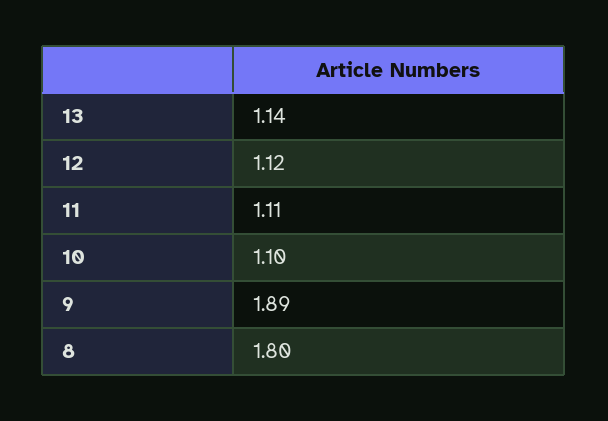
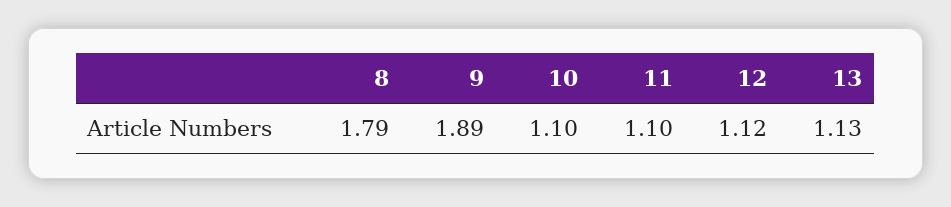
  {
-   "13": 1.14,
+   "13": 1.13,
    "12": 1.12,
-   "11": 1.11,
+   "11": 1.1,
    "10": 1.1,
    "9": 1.89,
-   "8": 1.8
+   "8": 1.79
  }

